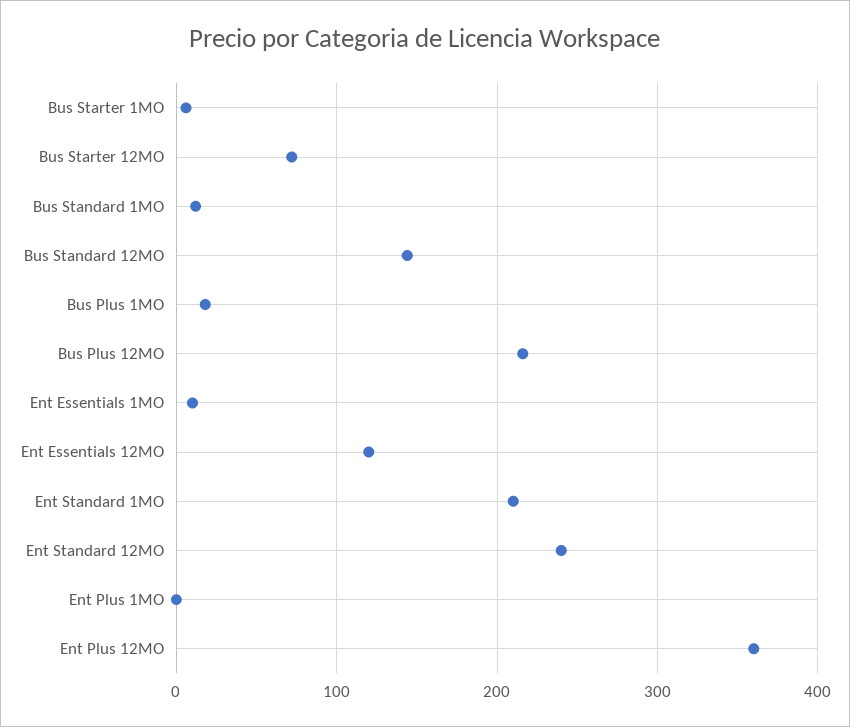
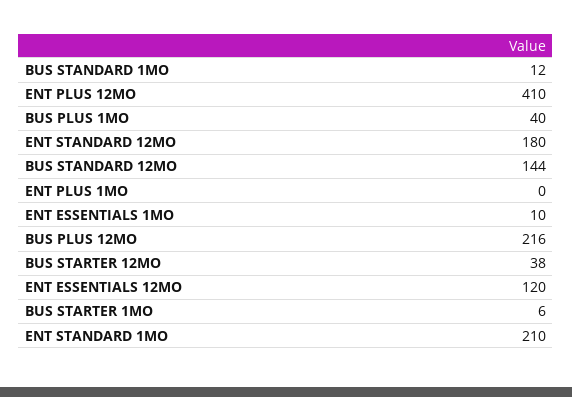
  {
    "Bus Starter 1MO": 6,
-   "Bus Starter 12MO": 70,
+   "Bus Starter 12MO": 38,
    "Bus Standard 1MO": 12,
    "Bus Standard 12MO": 144,
-   "Bus Plus 1MO": 20,
+   "Bus Plus 1MO": 40,
    "Bus Plus 12MO": 216,
    "Ent Essentials 1MO": 10,
    "Ent Essentials 12MO": 120,
    "Ent Standard 1MO": 210,
-   "Ent Standard 12MO": 240,
+   "Ent Standard 12MO": 180,
    "Ent Plus 1MO": 0,
-   "Ent Plus 12MO": 360
+   "Ent Plus 12MO": 410
  }

